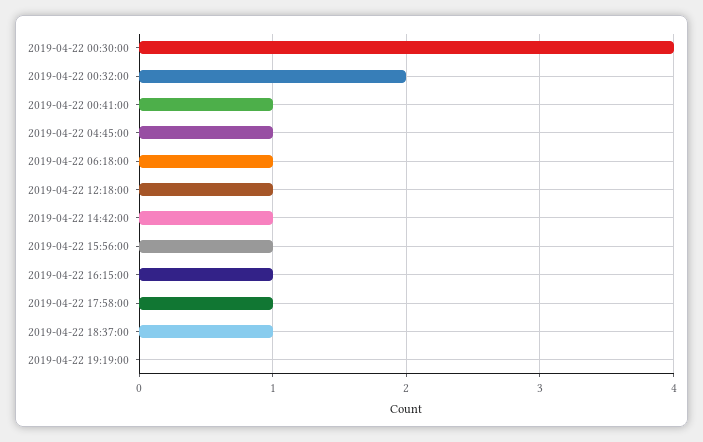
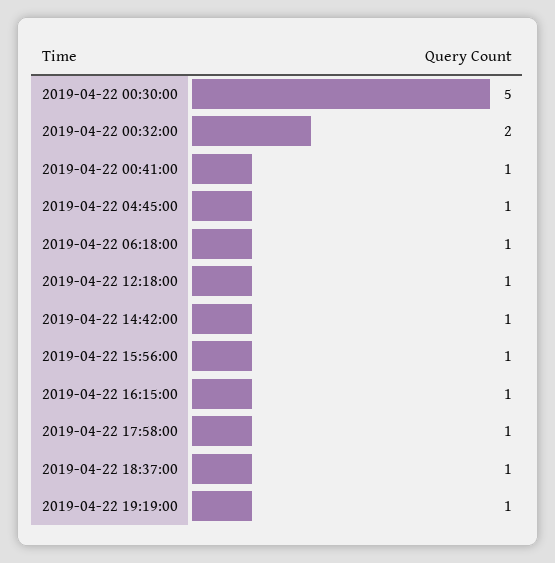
  {
-   "2019-04-22 00:30:00": 4,
+   "2019-04-22 00:30:00": 5,
    "2019-04-22 00:32:00": 2,
    "2019-04-22 00:41:00": 1,
    "2019-04-22 04:45:00": 1,
    "2019-04-22 06:18:00": 1,
    "2019-04-22 12:18:00": 1,
    "2019-04-22 14:42:00": 1,
    "2019-04-22 15:56:00": 1,
    "2019-04-22 16:15:00": 1,
    "2019-04-22 17:58:00": 1,
    "2019-04-22 18:37:00": 1,
-   "2019-04-22 19:19:00": 0
+   "2019-04-22 19:19:00": 1
  }

